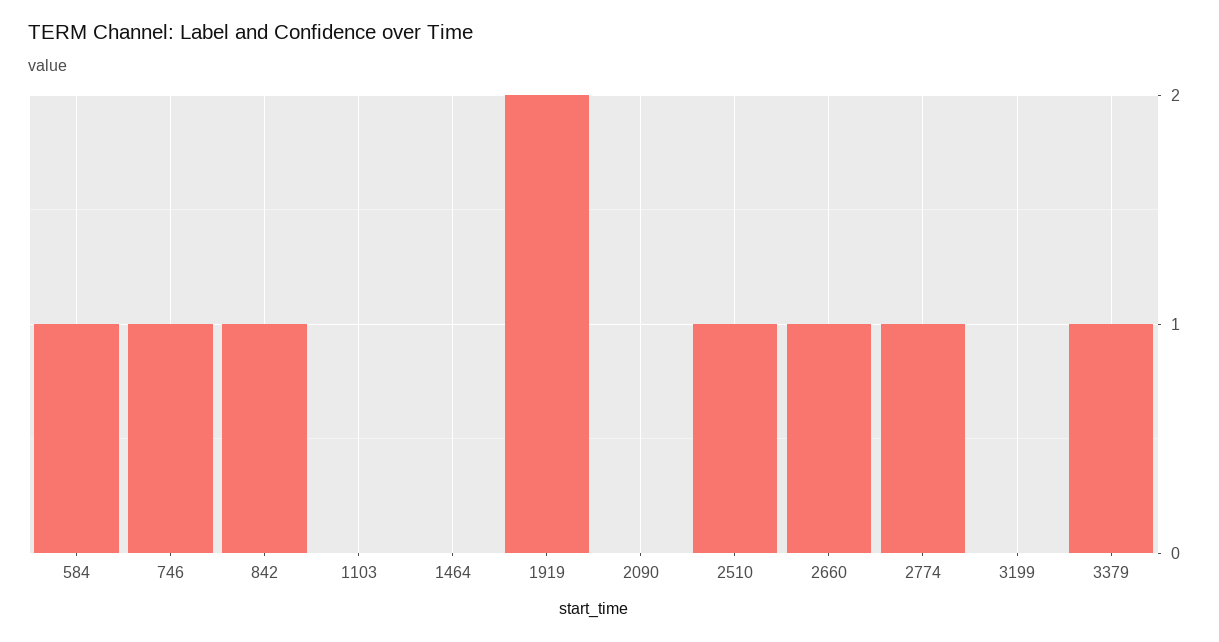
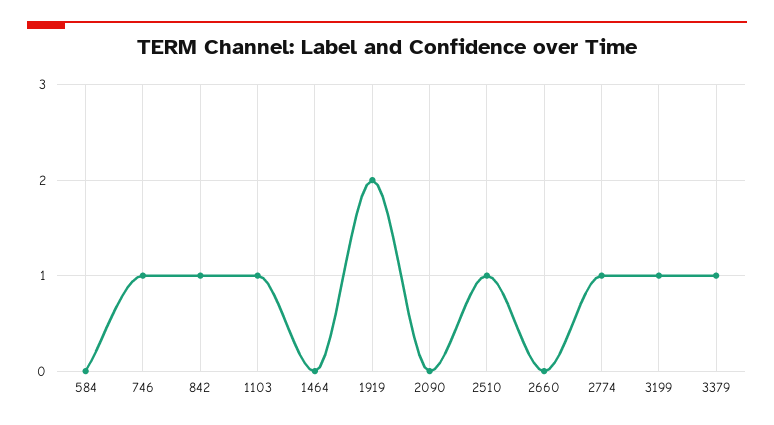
  {
-   "584": 1,
+   "584": 0,
    "746": 1,
    "842": 1,
-   "1103": 0,
+   "1103": 1,
    "1464": 0,
    "1919": 2,
    "2090": 0,
    "2510": 1,
-   "2660": 1,
+   "2660": 0,
    "2774": 1,
-   "3199": 0,
+   "3199": 1,
    "3379": 1
  }

